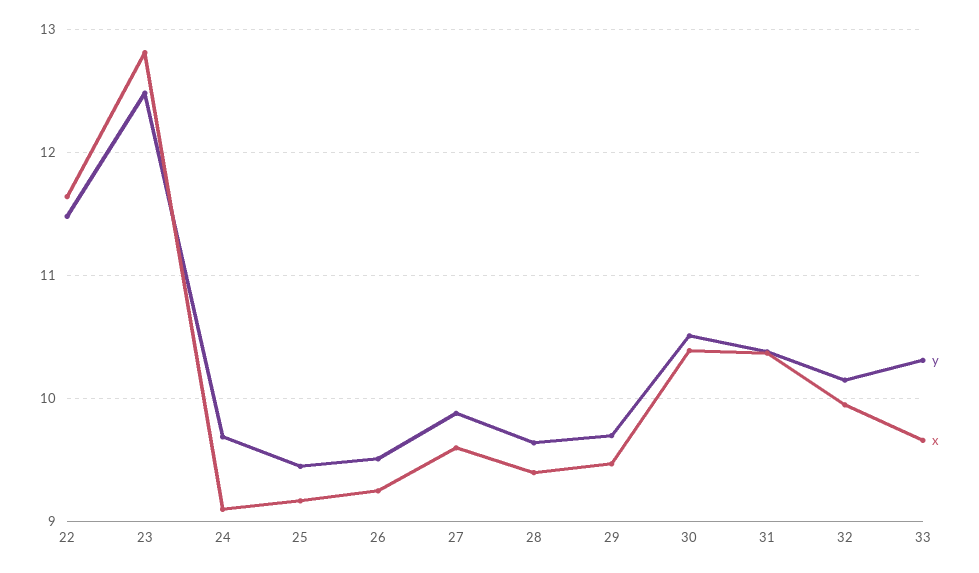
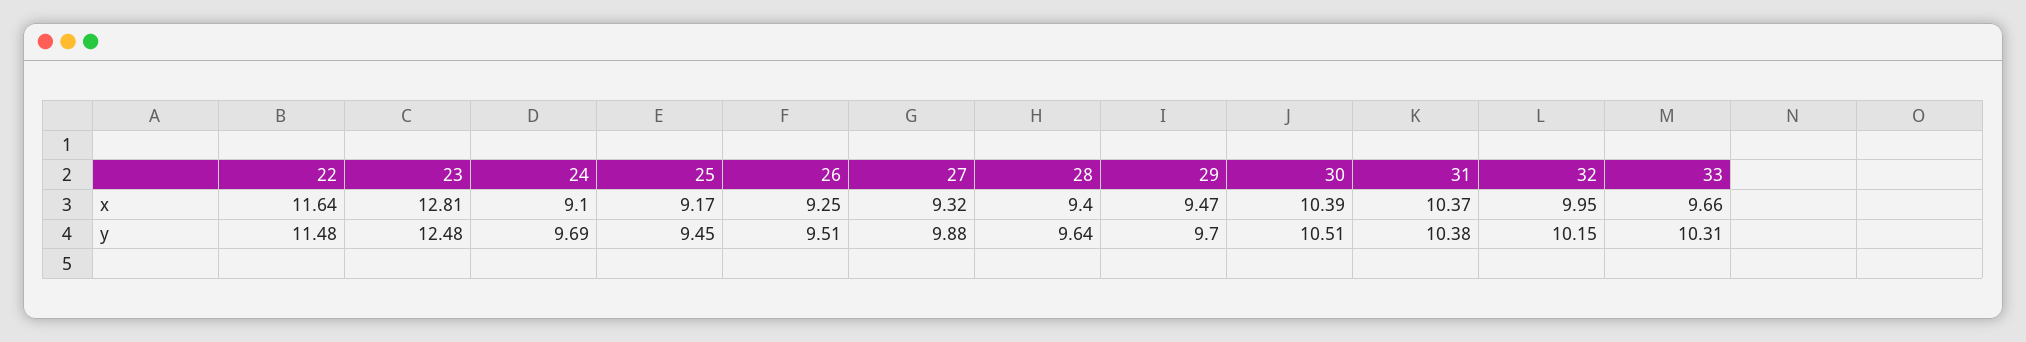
  {
    "y": {
      "22": 11.48,
      "23": 12.48,
      "24": 9.69,
      "25": 9.45,
      "26": 9.51,
      "27": 9.88,
      "28": 9.64,
      "29": 9.7,
      "30": 10.51,
      "31": 10.38,
      "32": 10.15,
      "33": 10.31
    },
    "x": {
      "22": 11.64,
      "23": 12.81,
      "24": 9.1,
      "25": 9.17,
      "26": 9.25,
-     "27": 9.6,
+     "27": 9.32,
      "28": 9.4,
      "29": 9.47,
      "30": 10.39,
      "31": 10.37,
      "32": 9.95,
      "33": 9.66
    }
  }

